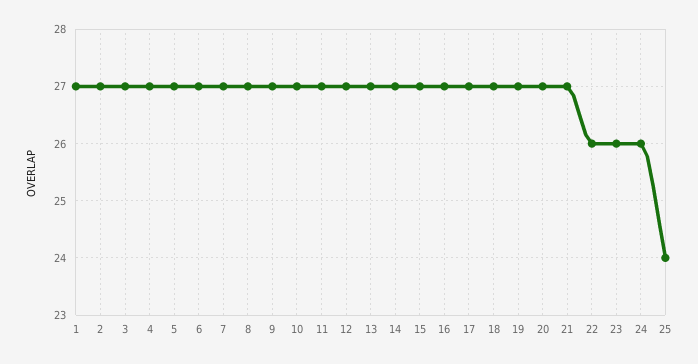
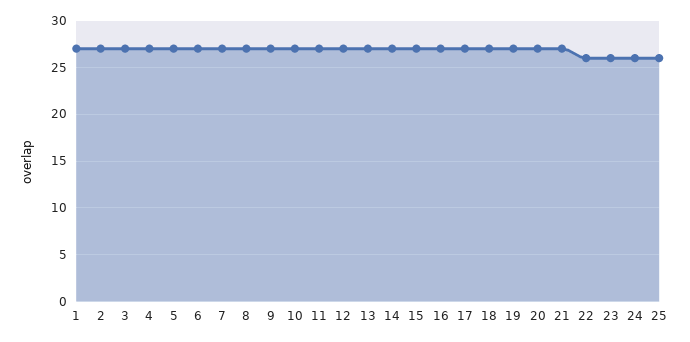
  {
    "1": 27,
    "2": 27,
    "3": 27,
    "4": 27,
    "5": 27,
    "6": 27,
    "7": 27,
    "8": 27,
    "9": 27,
    "10": 27,
    "11": 27,
    "12": 27,
    "13": 27,
    "14": 27,
    "15": 27,
    "16": 27,
    "17": 27,
    "18": 27,
    "19": 27,
    "20": 27,
    "21": 27,
    "22": 26,
    "23": 26,
    "24": 26,
-   "25": 24
+   "25": 26
  }

